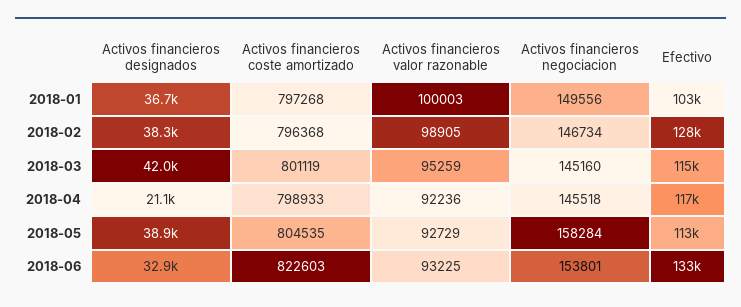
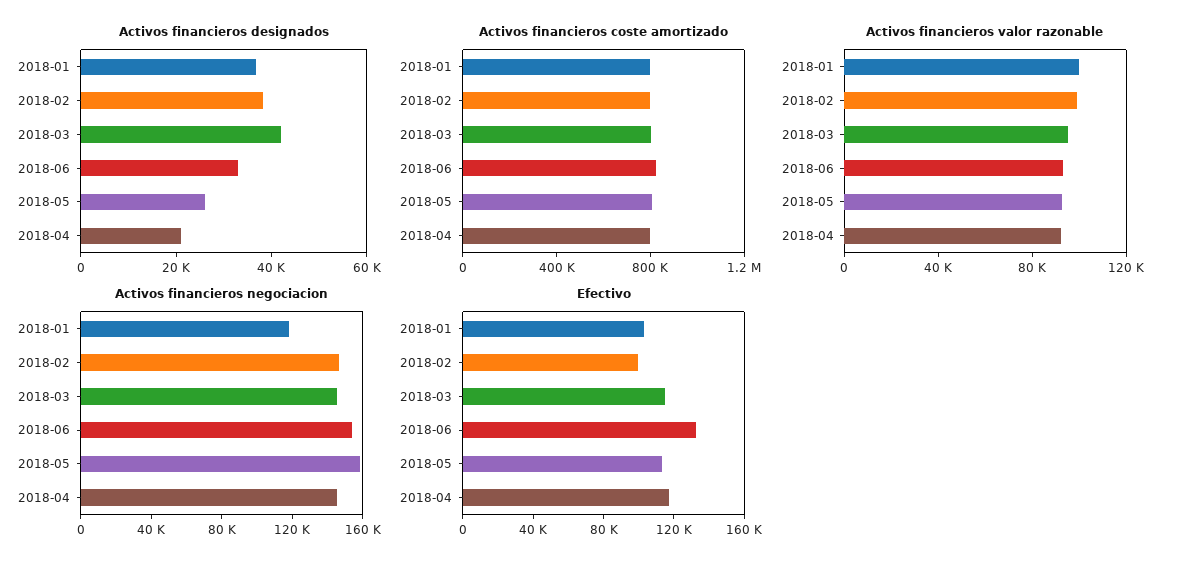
  {
    "Activos financieros designados": {
      "2018-01": 36700,
      "2018-02": 38300,
      "2018-03": 42000,
      "2018-04": 21100,
-     "2018-05": 38900,
+     "2018-05": 25000,
      "2018-06": 32900
    },
    "Activos financieros coste amortizado": {
      "2018-01": 797268,
      "2018-02": 796368,
      "2018-03": 801119,
      "2018-04": 798933,
      "2018-05": 804535,
      "2018-06": 822603
    },
    "Activos financieros valor razonable": {
      "2018-01": 100003,
      "2018-02": 98905,
      "2018-03": 95259,
      "2018-04": 92236,
      "2018-05": 92729,
      "2018-06": 93225
    },
    "Activos financieros negociacion": {
-     "2018-01": 149556,
+     "2018-01": 120000,
      "2018-02": 146734,
      "2018-03": 145160,
      "2018-04": 145518,
      "2018-05": 158284,
      "2018-06": 153801
    },
    "Efectivo": {
      "2018-01": 103000,
-     "2018-02": 128000,
+     "2018-02": 100000,
      "2018-03": 115000,
      "2018-04": 117000,
      "2018-05": 113000,
      "2018-06": 133000
    }
  }

